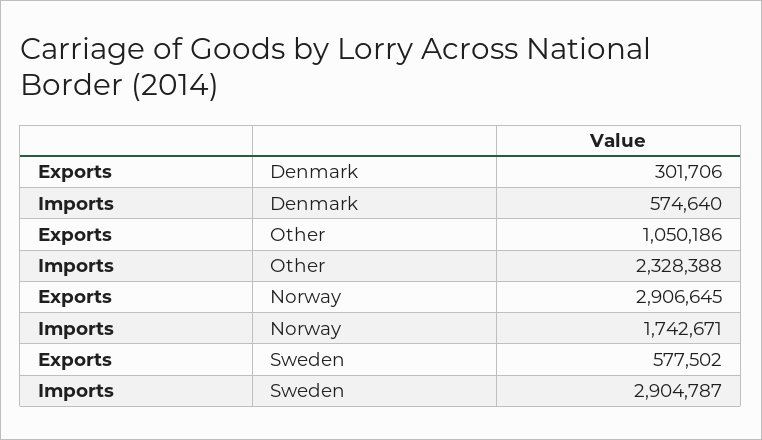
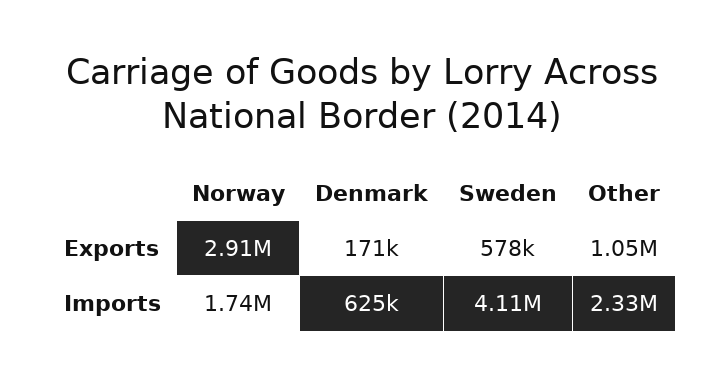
  {
    "Exports": {
-     "Denmark": 301706,
+     "Denmark": 171000,
      "Other": 1050186,
      "Norway": 2906645,
      "Sweden": 577502
    },
    "Imports": {
-     "Denmark": 574640,
+     "Denmark": 625000,
      "Other": 2328388,
      "Norway": 1742671,
-     "Sweden": 2904787
+     "Sweden": 4110000
    }
  }

